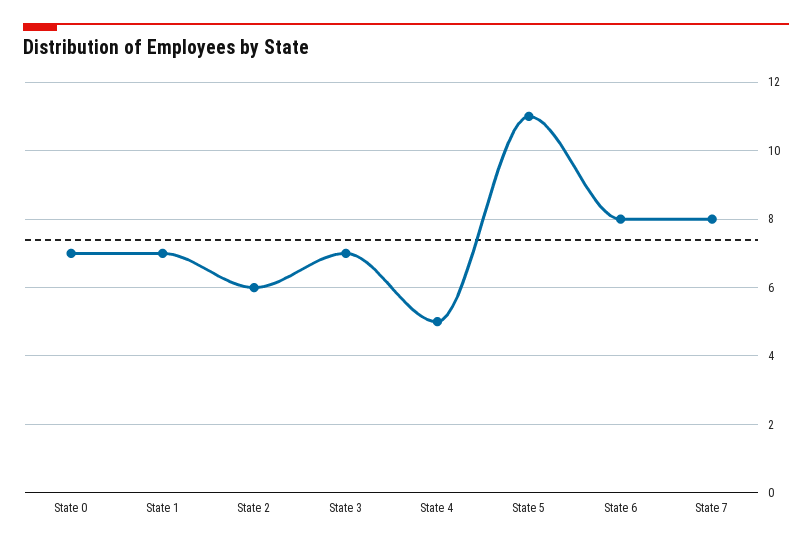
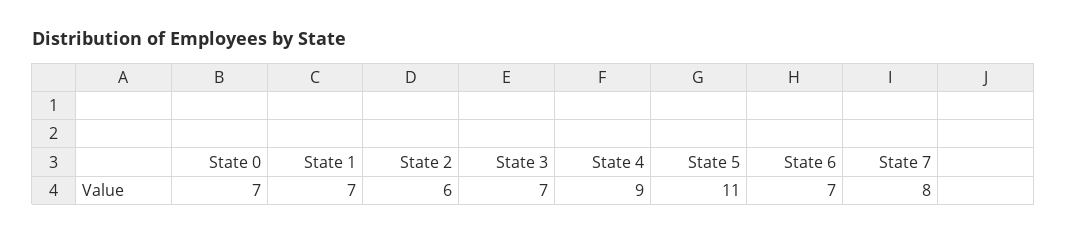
  {
    "State 0": 7,
    "State 1": 7,
    "State 2": 6,
    "State 3": 7,
-   "State 4": 5,
+   "State 4": 9,
    "State 5": 11,
-   "State 6": 8,
+   "State 6": 7,
    "State 7": 8
  }

